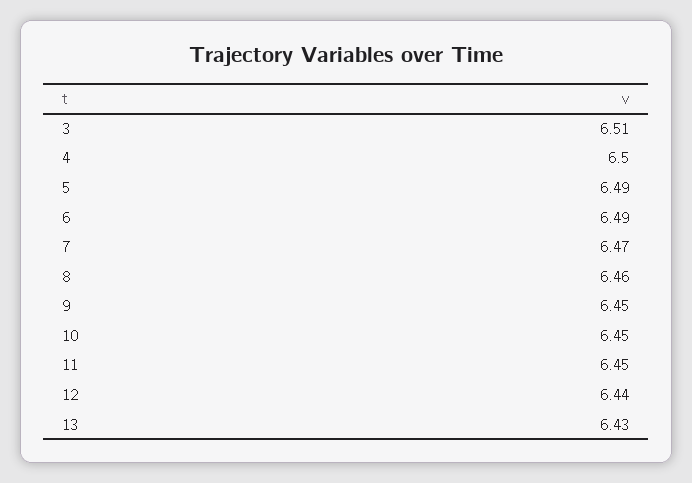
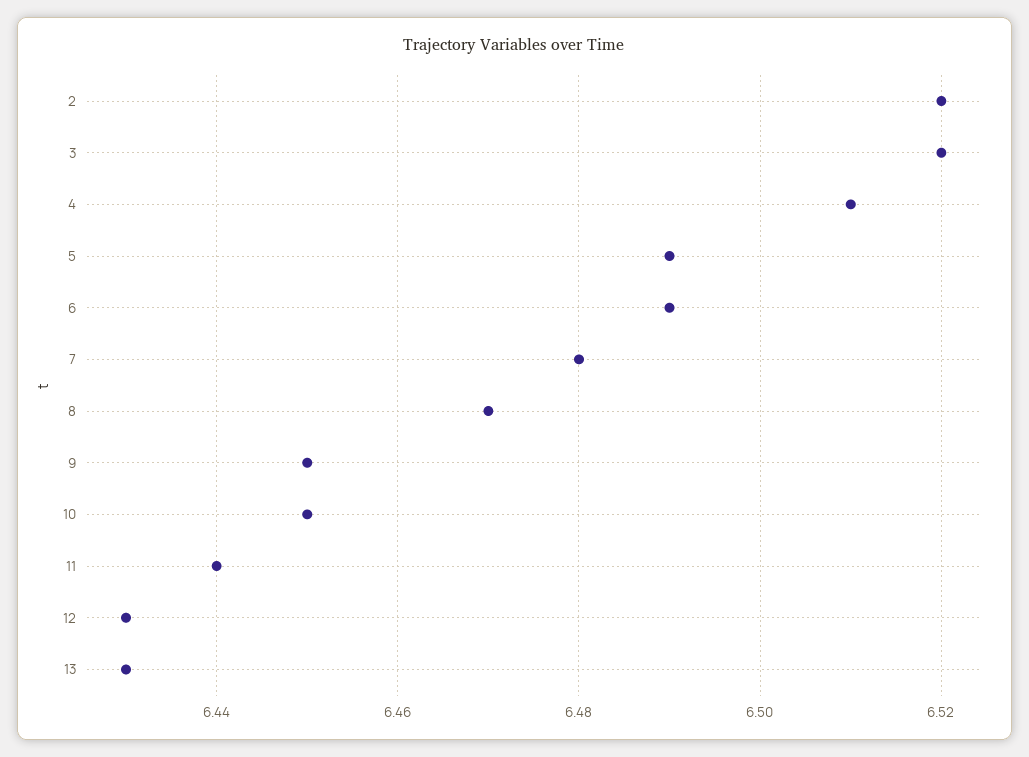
  {
-   "3": 6.51,
+   "3": 6.52,
-   "4": 6.5,
+   "4": 6.51,
    "5": 6.49,
    "6": 6.49,
-   "7": 6.47,
+   "7": 6.48,
-   "8": 6.46,
+   "8": 6.47,
    "9": 6.45,
    "10": 6.45,
-   "11": 6.45,
+   "11": 6.44,
-   "12": 6.44,
+   "12": 6.43,
-   "13": 6.43
+   "13": 6.43,
+   "2": 6.52
  }

